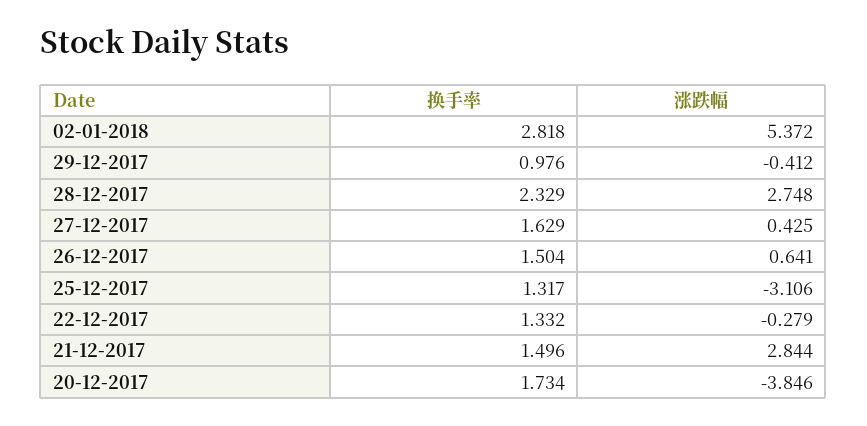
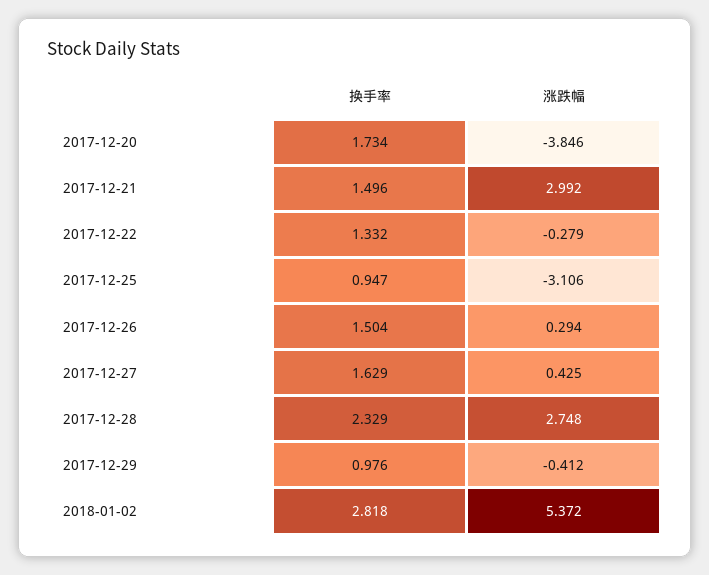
  {
    "换手率": {
      "02-01-2018": 2.818,
      "29-12-2017": 0.976,
      "28-12-2017": 2.329,
      "27-12-2017": 1.629,
      "26-12-2017": 1.504,
-     "25-12-2017": 1.317,
+     "25-12-2017": 0.947,
      "22-12-2017": 1.332,
      "21-12-2017": 1.496,
      "20-12-2017": 1.734
    },
    "涨跌幅": {
      "02-01-2018": 5.372,
      "29-12-2017": -0.412,
      "28-12-2017": 2.748,
      "27-12-2017": 0.425,
-     "26-12-2017": 0.641,
+     "26-12-2017": 0.294,
      "25-12-2017": -3.106,
      "22-12-2017": -0.279,
-     "21-12-2017": 2.844,
+     "21-12-2017": 2.992,
      "20-12-2017": -3.846
    }
  }

